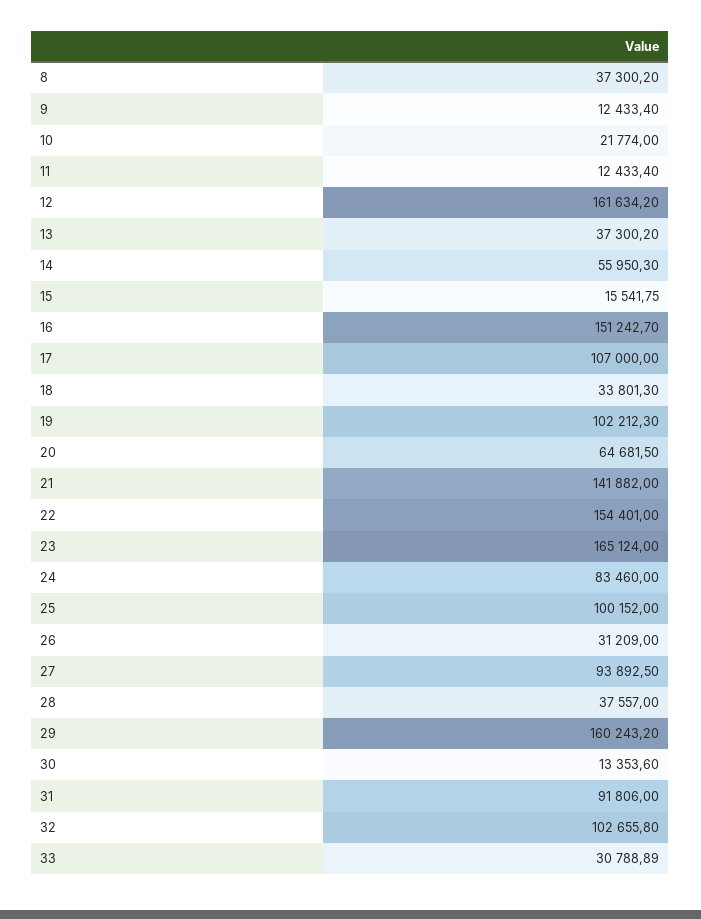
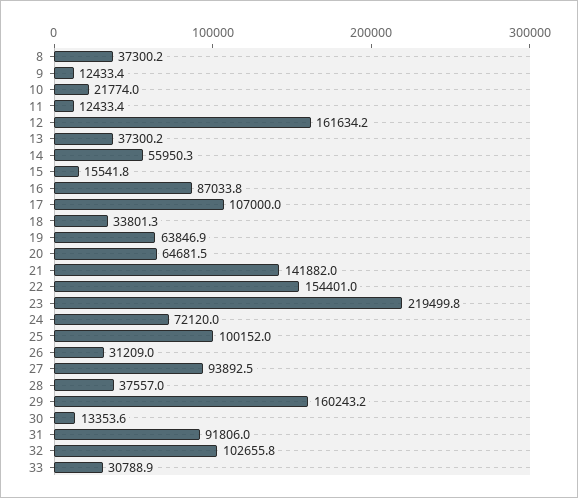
  {
    "8": 37300.2,
    "9": 12433.4,
    "10": 21774,
    "11": 12433.4,
    "12": 161634.2,
    "13": 37300.2,
    "14": 55950.3,
    "15": 15541.75,
-   "16": 151242.7,
+   "16": 87033.8,
    "17": 107000,
    "18": 33801.3,
-   "19": 102212.3,
+   "19": 63846.9,
    "20": 64681.5,
    "21": 141882,
    "22": 154401,
-   "23": 165124,
+   "23": 219499.8,
-   "24": 83460,
+   "24": 72120,
    "25": 100152,
    "26": 31209,
    "27": 93892.5,
    "28": 37557,
    "29": 160243.2,
    "30": 13353.6,
    "31": 91806,
    "32": 102655.8,
    "33": 30788.89
  }

